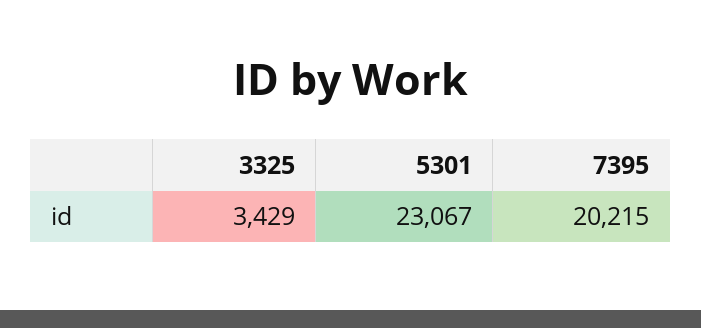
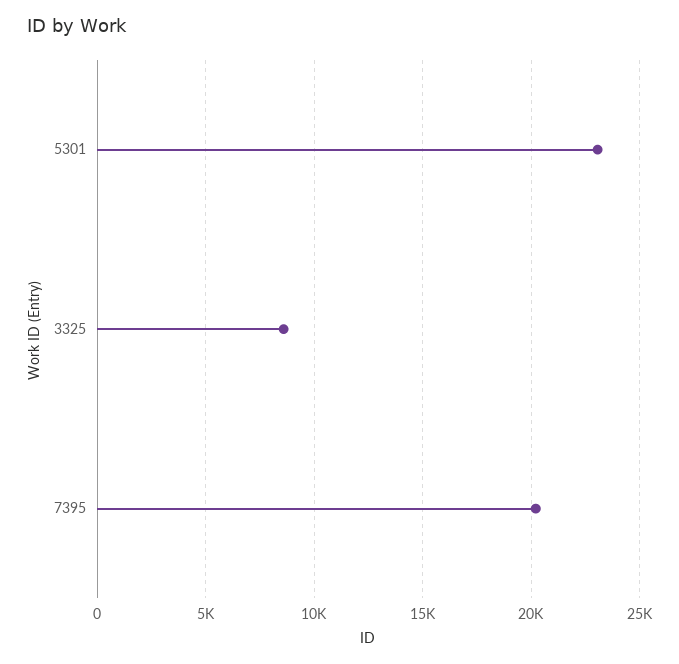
  {
-   "3325": 3429,
+   "3325": 8500,
    "5301": 23067,
    "7395": 20215
  }

